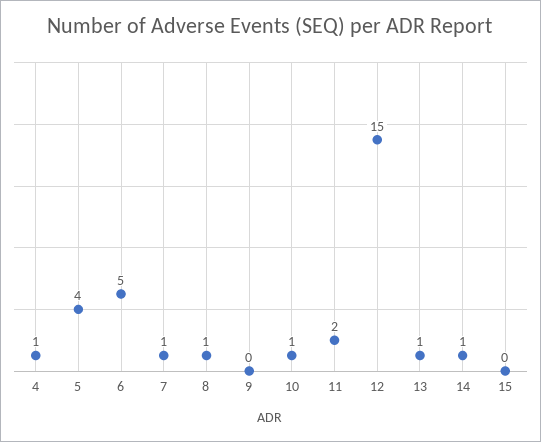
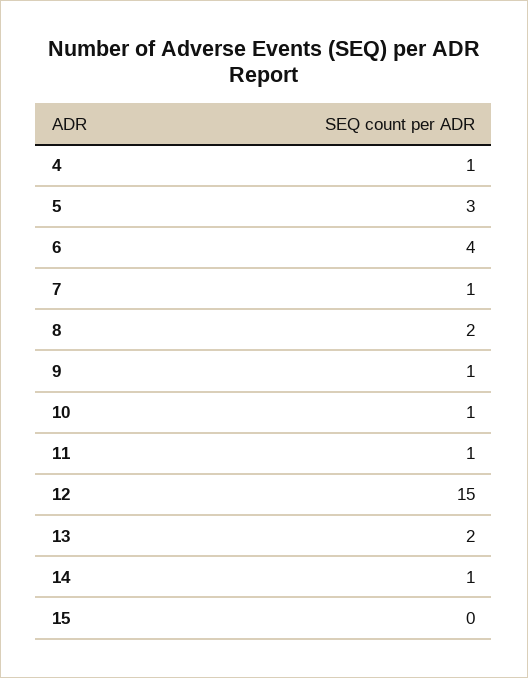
  {
    "4": 1,
-   "5": 4,
+   "5": 3,
-   "6": 5,
+   "6": 4,
    "7": 1,
-   "8": 1,
+   "8": 2,
-   "9": 0,
+   "9": 1,
    "10": 1,
-   "11": 2,
+   "11": 1,
    "12": 15,
-   "13": 1,
+   "13": 2,
    "14": 1,
    "15": 0
  }

